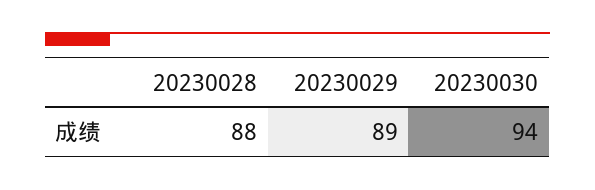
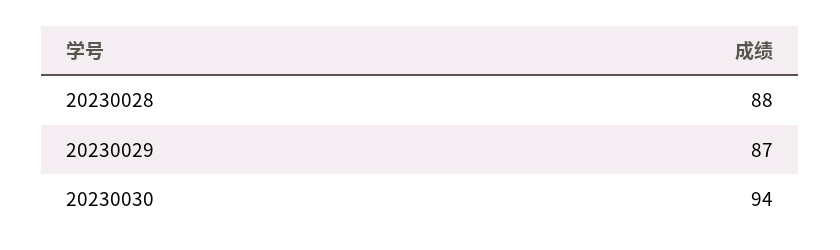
  {
    "20230028": 88,
-   "20230029": 89,
+   "20230029": 87,
    "20230030": 94
  }

